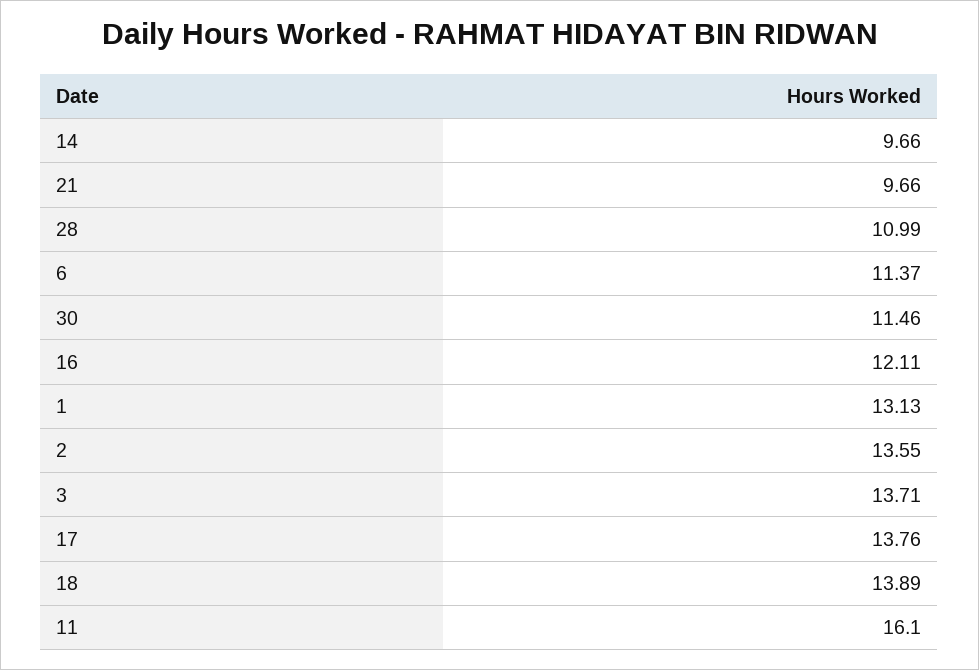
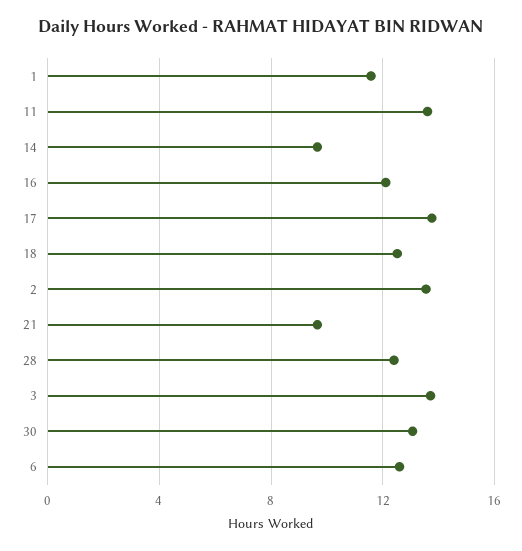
  {
    "14": 9.66,
    "21": 9.66,
-   "28": 10.99,
+   "28": 12.5,
-   "6": 11.37,
+   "6": 12.5,
-   "30": 11.46,
+   "30": 13,
    "16": 12.11,
-   "1": 13.13,
+   "1": 11.5,
    "2": 13.55,
    "3": 13.71,
    "17": 13.76,
-   "18": 13.89,
+   "18": 12.5,
-   "11": 16.1
+   "11": 13.5
  }

